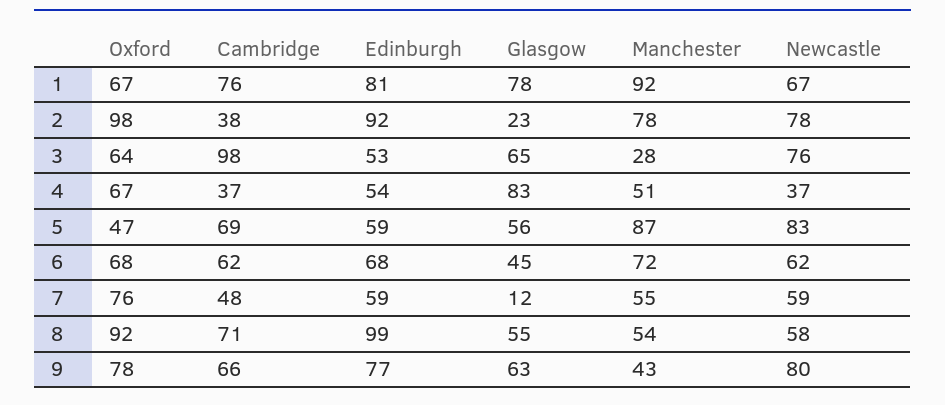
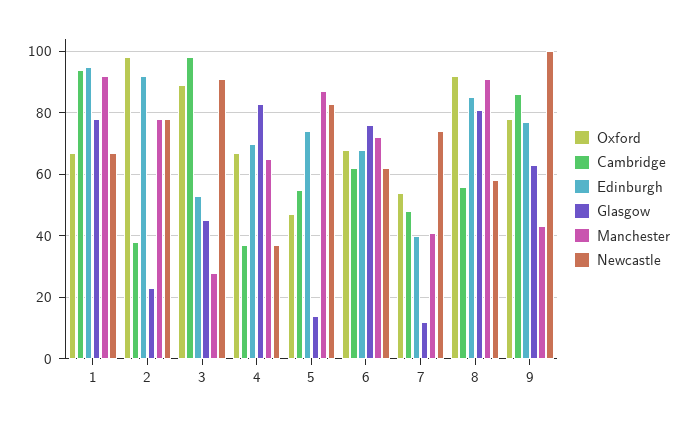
  {
    "Oxford": {
      "1": 67,
      "2": 98,
-     "3": 64,
+     "3": 90,
      "4": 67,
      "5": 47,
      "6": 68,
-     "7": 76,
+     "7": 55,
      "8": 92,
      "9": 78
    },
    "Cambridge": {
-     "1": 76,
+     "1": 95,
      "2": 38,
      "3": 98,
      "4": 37,
-     "5": 69,
+     "5": 55,
      "6": 62,
      "7": 48,
-     "8": 71,
+     "8": 55,
-     "9": 66
+     "9": 85
    },
    "Edinburgh": {
-     "1": 81,
+     "1": 95,
      "2": 92,
      "3": 53,
-     "4": 54,
+     "4": 70,
-     "5": 59,
+     "5": 75,
      "6": 68,
-     "7": 59,
+     "7": 40,
-     "8": 99,
+     "8": 85,
      "9": 77
    },
    "Glasgow": {
      "1": 78,
      "2": 23,
-     "3": 65,
+     "3": 45,
      "4": 83,
-     "5": 56,
+     "5": 15,
-     "6": 45,
+     "6": 75,
      "7": 12,
-     "8": 55,
+     "8": 80,
      "9": 63
    },
    "Manchester": {
      "1": 92,
      "2": 78,
      "3": 28,
-     "4": 51,
+     "4": 65,
      "5": 87,
      "6": 72,
-     "7": 55,
+     "7": 40,
-     "8": 54,
+     "8": 90,
      "9": 43
    },
    "Newcastle": {
      "1": 67,
      "2": 78,
-     "3": 76,
+     "3": 90,
      "4": 37,
      "5": 83,
      "6": 62,
-     "7": 59,
+     "7": 75,
      "8": 58,
-     "9": 80
+     "9": 100
    }
  }

